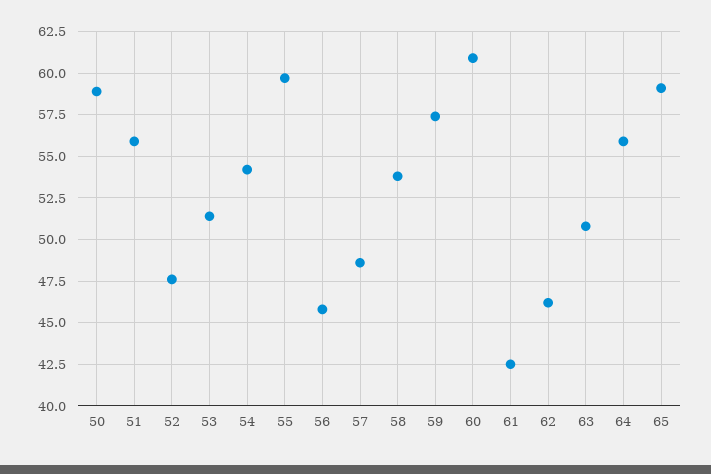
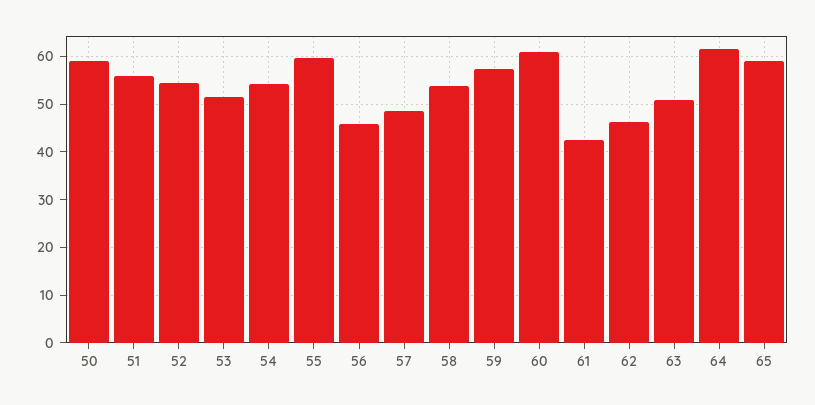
  {
    "50": 59,
    "51": 56,
-   "52": 47.5,
+   "52": 54,
    "53": 51.5,
    "54": 54,
    "55": 59.5,
    "56": 46,
    "57": 48.5,
    "58": 54,
    "59": 57.5,
    "60": 61,
    "61": 42.5,
    "62": 46,
    "63": 51,
-   "64": 56,
+   "64": 62,
    "65": 59
  }

